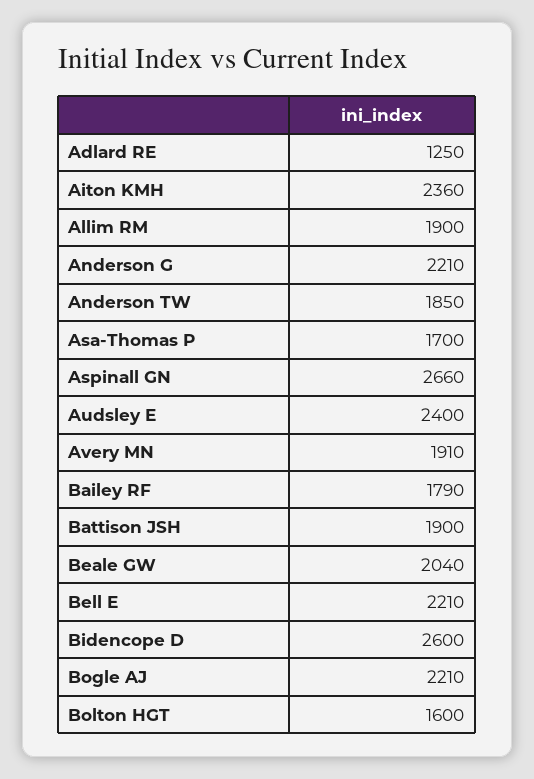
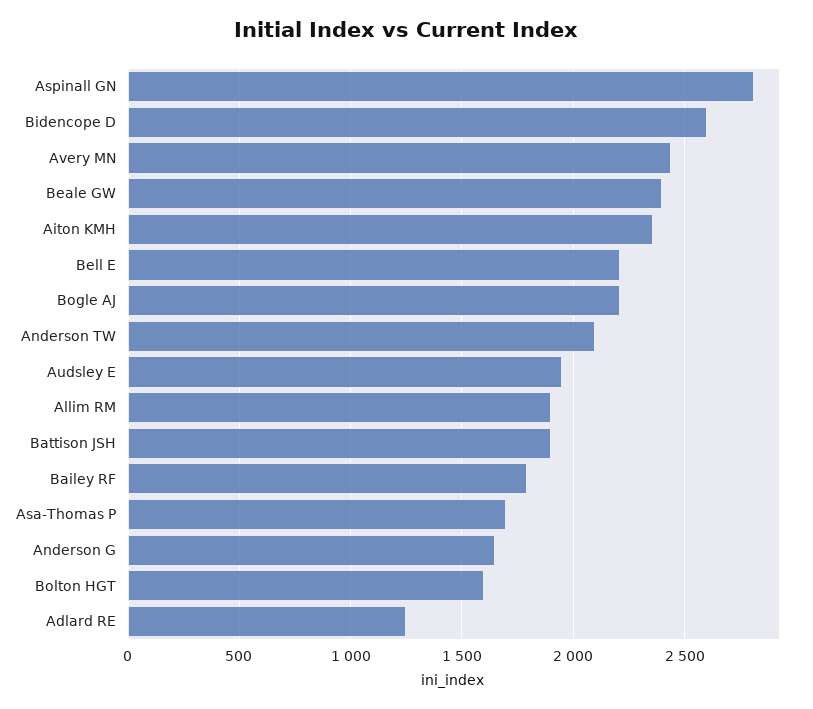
  {
    "Adlard RE": 1250,
    "Aiton KMH": 2360,
    "Allim RM": 1900,
-   "Anderson G": 2210,
+   "Anderson G": 1650,
-   "Anderson TW": 1850,
+   "Anderson TW": 2100,
    "Asa-Thomas P": 1700,
-   "Aspinall GN": 2660,
+   "Aspinall GN": 2800,
-   "Audsley E": 2400,
+   "Audsley E": 1950,
-   "Avery MN": 1910,
+   "Avery MN": 2450,
    "Bailey RF": 1790,
    "Battison JSH": 1900,
-   "Beale GW": 2040,
+   "Beale GW": 2400,
    "Bell E": 2210,
    "Bidencope D": 2600,
    "Bogle AJ": 2210,
    "Bolton HGT": 1600
  }

